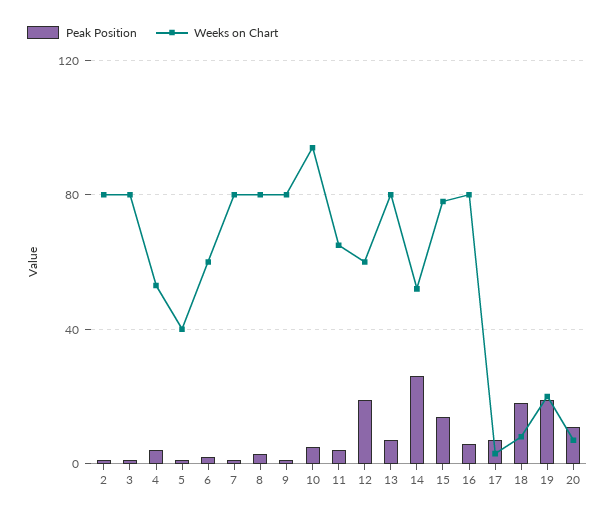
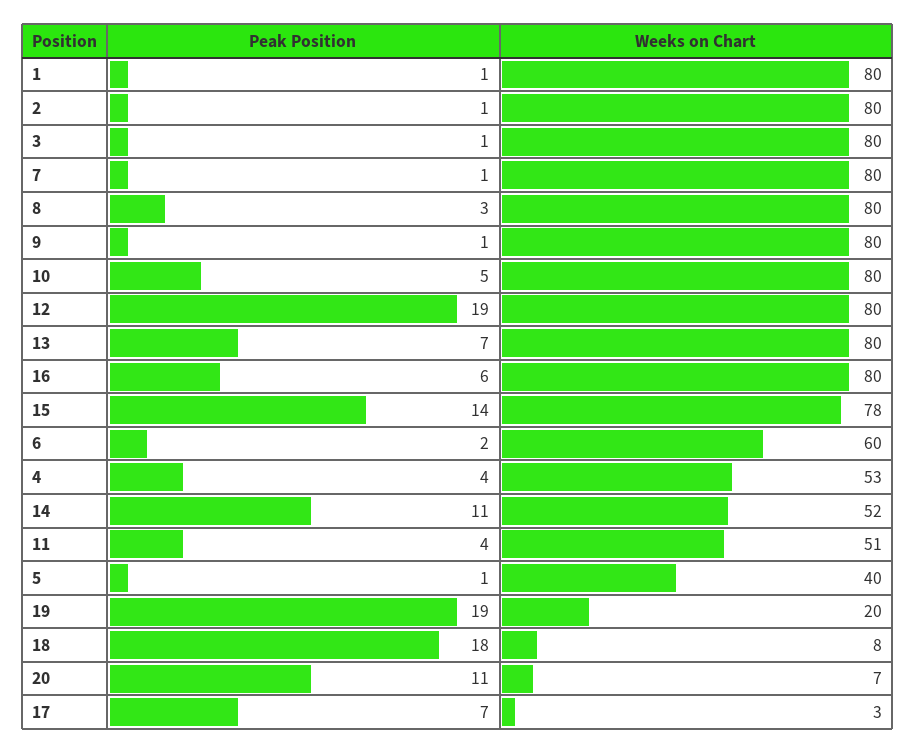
  {
    "Peak Position": {
      "2": 1,
      "3": 1,
      "4": 4,
      "5": 1,
      "6": 2,
      "7": 1,
      "8": 3,
      "9": 1,
      "10": 5,
      "11": 4,
      "12": 19,
      "13": 7,
-     "14": 25,
+     "14": 11,
      "15": 14,
      "16": 6,
      "17": 7,
      "18": 18,
      "19": 19,
-     "20": 11
+     "20": 11,
+     "1": 1
    },
    "Weeks on Chart": {
      "2": 80,
      "3": 80,
      "4": 53,
      "5": 40,
      "6": 60,
      "7": 80,
      "8": 80,
      "9": 80,
-     "10": 95,
+     "10": 80,
-     "11": 65,
+     "11": 51,
-     "12": 60,
+     "12": 80,
      "13": 80,
      "14": 52,
      "15": 78,
      "16": 80,
      "17": 3,
      "18": 8,
      "19": 20,
-     "20": 7
+     "20": 7,
+     "1": 80
    }
  }

